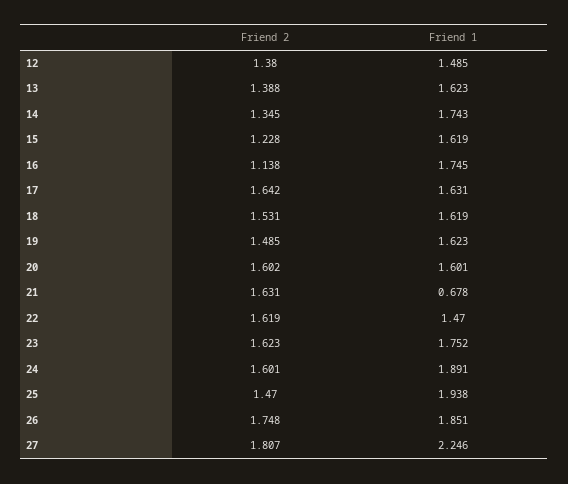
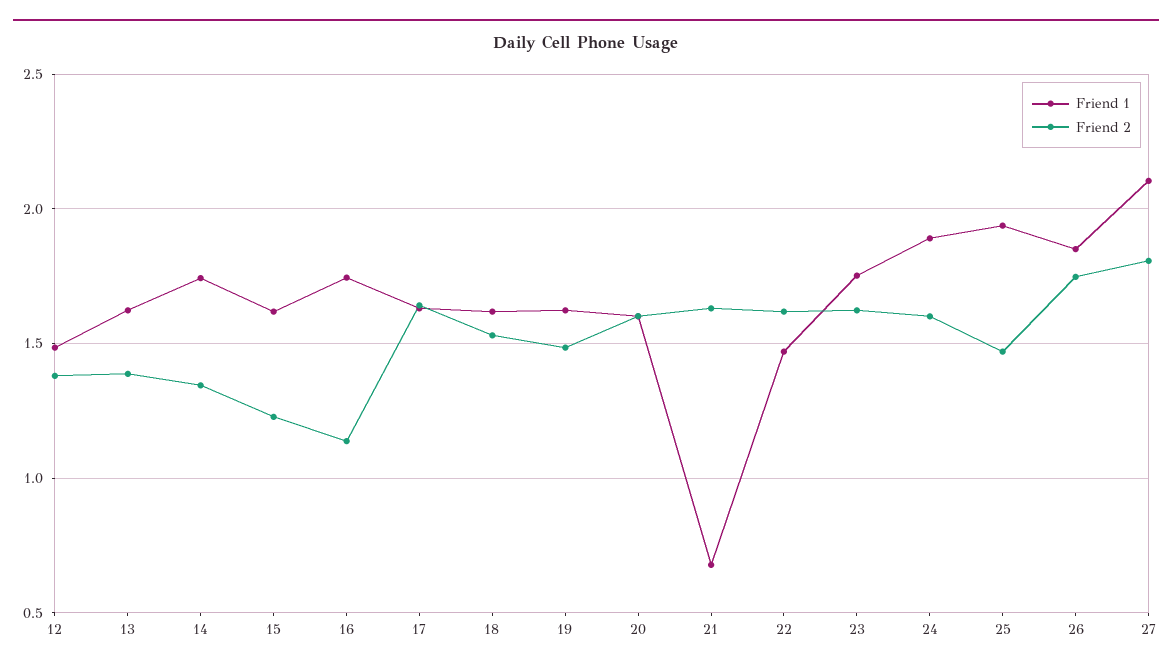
  {
    "Friend 2": {
      "12": 1.38,
      "13": 1.388,
      "14": 1.345,
      "15": 1.228,
      "16": 1.138,
      "17": 1.642,
      "18": 1.531,
      "19": 1.485,
      "20": 1.602,
      "21": 1.631,
      "22": 1.619,
      "23": 1.623,
      "24": 1.601,
      "25": 1.47,
      "26": 1.748,
      "27": 1.807
    },
    "Friend 1": {
      "12": 1.485,
      "13": 1.623,
      "14": 1.743,
      "15": 1.619,
      "16": 1.745,
      "17": 1.631,
      "18": 1.619,
      "19": 1.623,
      "20": 1.601,
      "21": 0.678,
      "22": 1.47,
      "23": 1.752,
      "24": 1.891,
      "25": 1.938,
      "26": 1.851,
-     "27": 2.246
+     "27": 2.1
    }
  }

